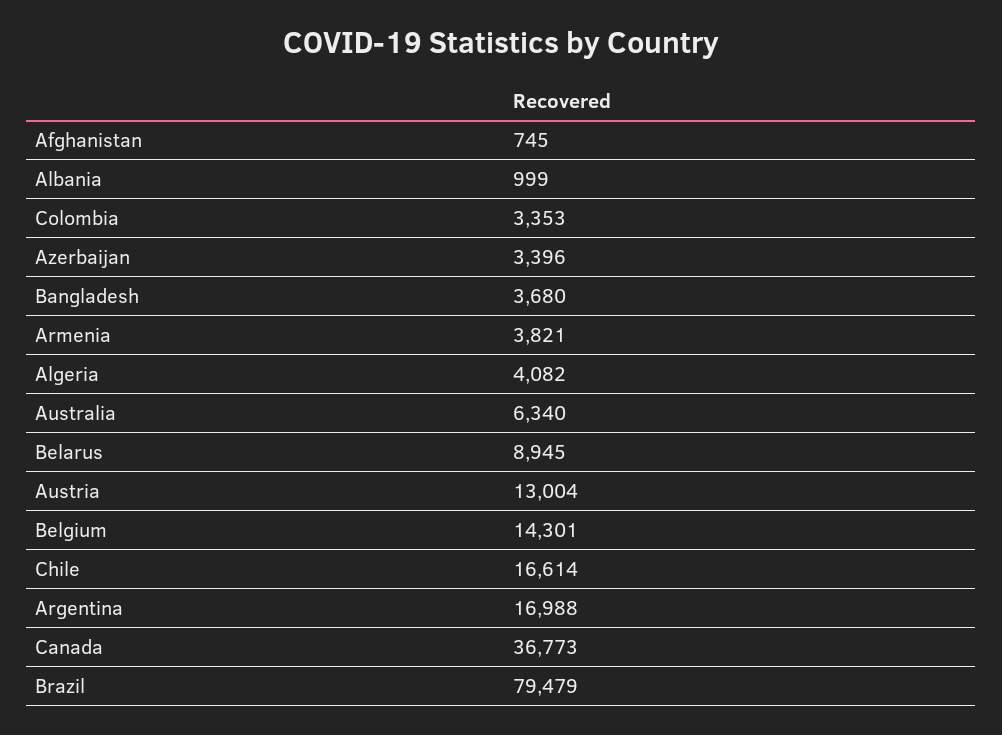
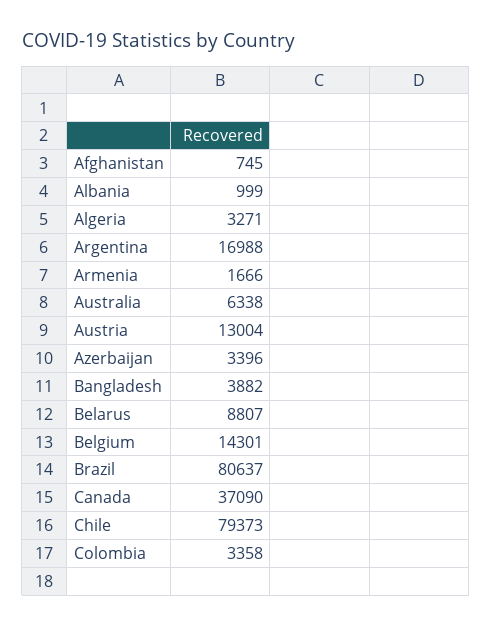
  {
    "Afghanistan": 745,
    "Albania": 999,
-   "Colombia": 3353,
+   "Colombia": 3358,
    "Azerbaijan": 3396,
-   "Bangladesh": 3680,
+   "Bangladesh": 3882,
-   "Armenia": 3821,
+   "Armenia": 1666,
-   "Algeria": 4082,
+   "Algeria": 3271,
-   "Australia": 6340,
+   "Australia": 6338,
-   "Belarus": 8945,
+   "Belarus": 8807,
    "Austria": 13004,
    "Belgium": 14301,
-   "Chile": 16614,
+   "Chile": 79373,
    "Argentina": 16988,
-   "Canada": 36773,
+   "Canada": 37090,
-   "Brazil": 79479
+   "Brazil": 80637
  }

